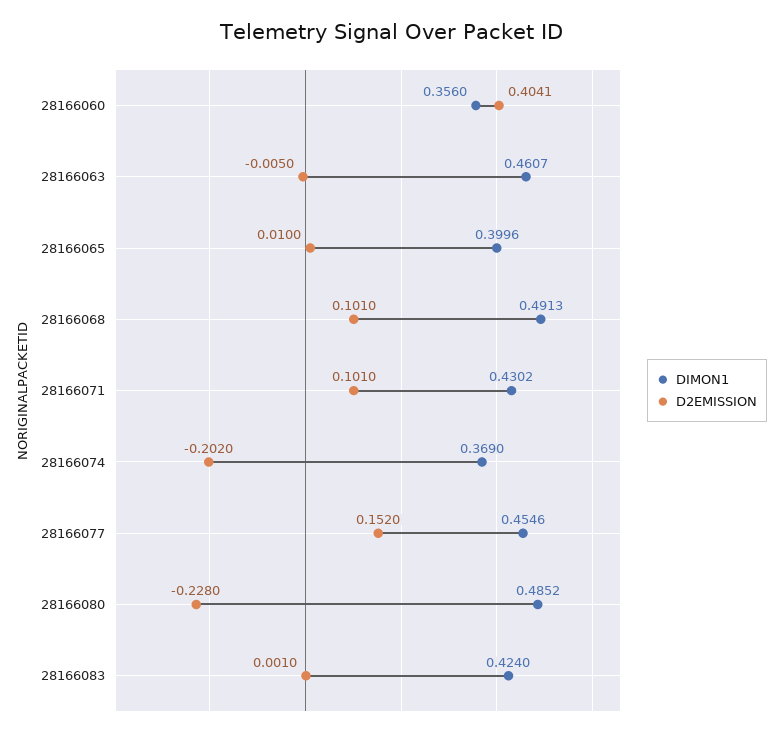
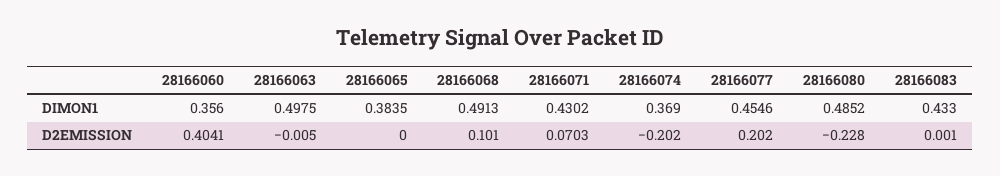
  {
    "DIMON1": {
      "28166060": 0.356,
-     "28166063": 0.4607,
+     "28166063": 0.4975,
-     "28166065": 0.3996,
+     "28166065": 0.3835,
      "28166068": 0.4913,
      "28166071": 0.4302,
      "28166074": 0.369,
      "28166077": 0.4546,
      "28166080": 0.4852,
-     "28166083": 0.424
+     "28166083": 0.433
    },
    "D2EMISSION": {
      "28166060": 0.4041,
      "28166063": -0.005,
-     "28166065": 0.01,
+     "28166065": 0,
      "28166068": 0.101,
-     "28166071": 0.101,
+     "28166071": 0.0703,
      "28166074": -0.202,
-     "28166077": 0.152,
+     "28166077": 0.202,
      "28166080": -0.228,
      "28166083": 0.001
    }
  }

